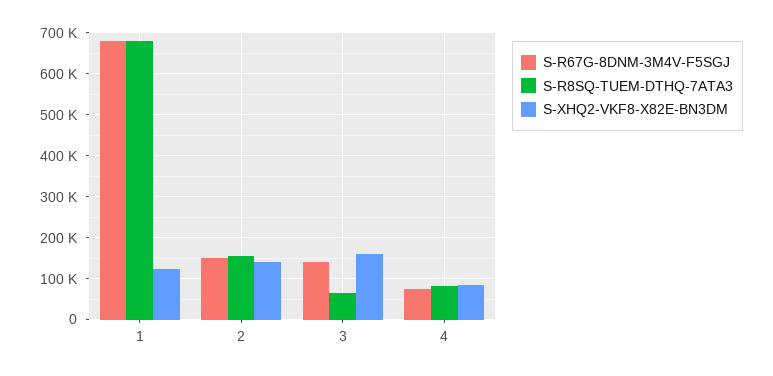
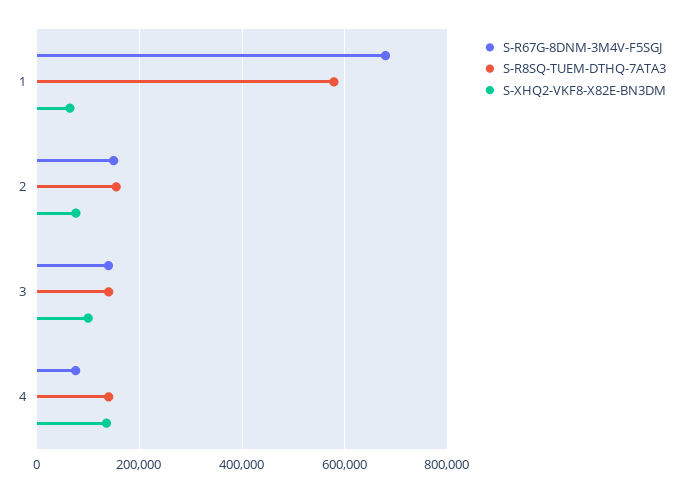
  {
    "S-R67G-8DNM-3M4V-F5SGJ": {
      "1": 680000,
      "2": 140000,
      "3": 140000,
      "4": 80000
    },
    "S-R8SQ-TUEM-DTHQ-7ATA3": {
-     "1": 680000,
+     "1": 580000,
      "2": 160000,
-     "3": 60000,
+     "3": 140000,
-     "4": 80000
+     "4": 140000
    },
    "S-XHQ2-VKF8-X82E-BN3DM": {
-     "1": 120000,
+     "1": 60000,
-     "2": 140000,
+     "2": 80000,
-     "3": 160000,
+     "3": 100000,
-     "4": 80000
+     "4": 140000
    }
  }

